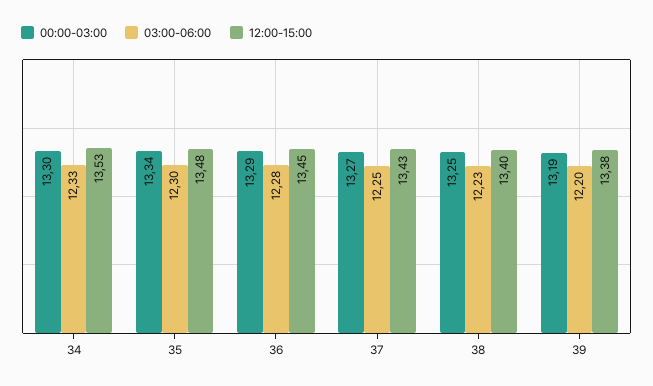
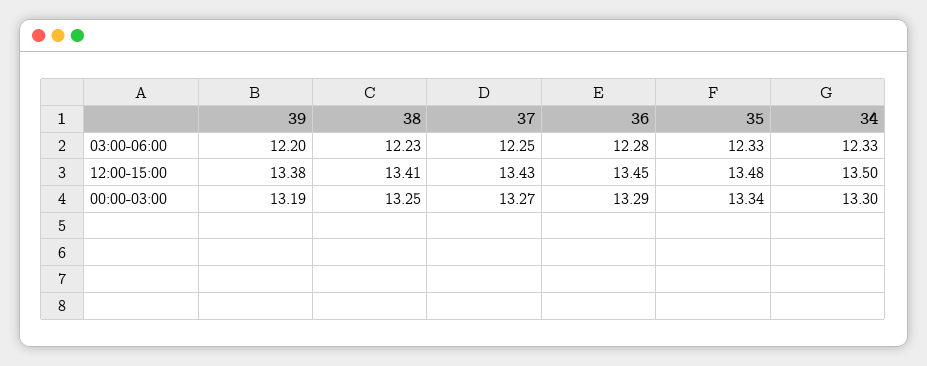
  {
    "00:00-03:00": {
      "34": 13.3,
      "35": 13.34,
      "36": 13.29,
      "37": 13.27,
      "38": 13.25,
      "39": 13.19
    },
    "03:00-06:00": {
      "34": 12.33,
-     "35": 12.3,
+     "35": 12.33,
      "36": 12.28,
      "37": 12.25,
      "38": 12.23,
      "39": 12.2
    },
    "12:00-15:00": {
-     "34": 13.53,
+     "34": 13.5,
      "35": 13.48,
      "36": 13.45,
      "37": 13.43,
-     "38": 13.4,
+     "38": 13.41,
      "39": 13.38
    }
  }

